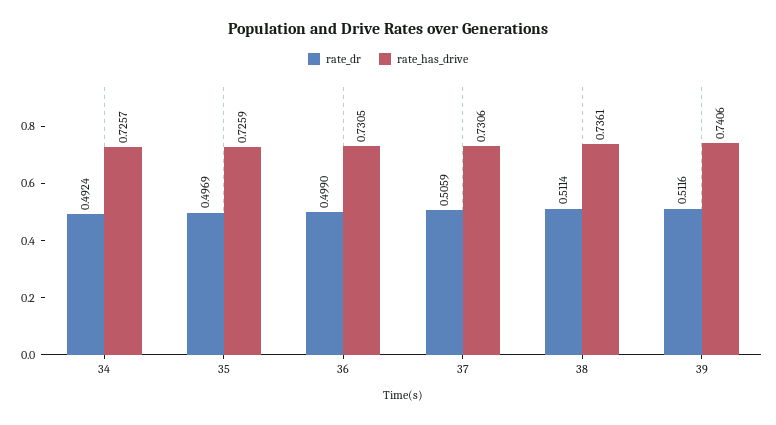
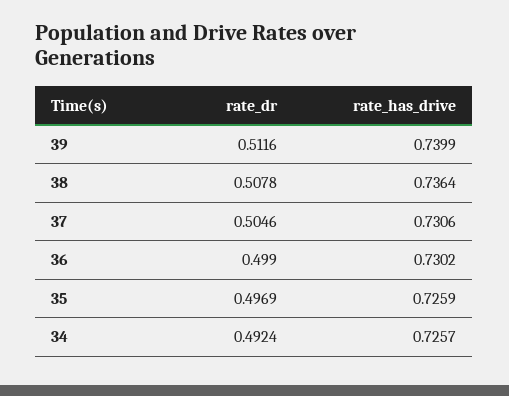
  {
    "rate_dr": {
      "34": 0.4924,
      "35": 0.4969,
      "36": 0.499,
-     "37": 0.5059,
+     "37": 0.5046,
-     "38": 0.5114,
+     "38": 0.5078,
      "39": 0.5116
    },
    "rate_has_drive": {
      "34": 0.7257,
      "35": 0.7259,
-     "36": 0.7305,
+     "36": 0.7302,
      "37": 0.7306,
-     "38": 0.7361,
+     "38": 0.7364,
-     "39": 0.7406
+     "39": 0.7399
    }
  }

